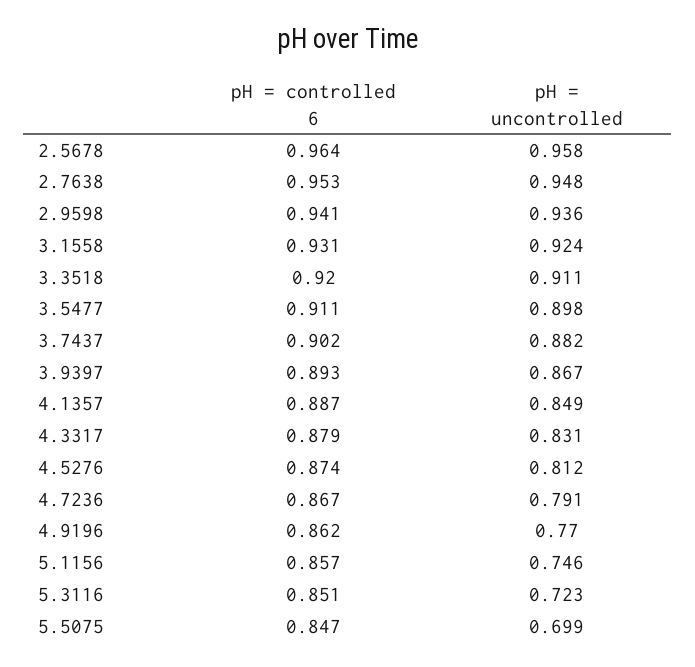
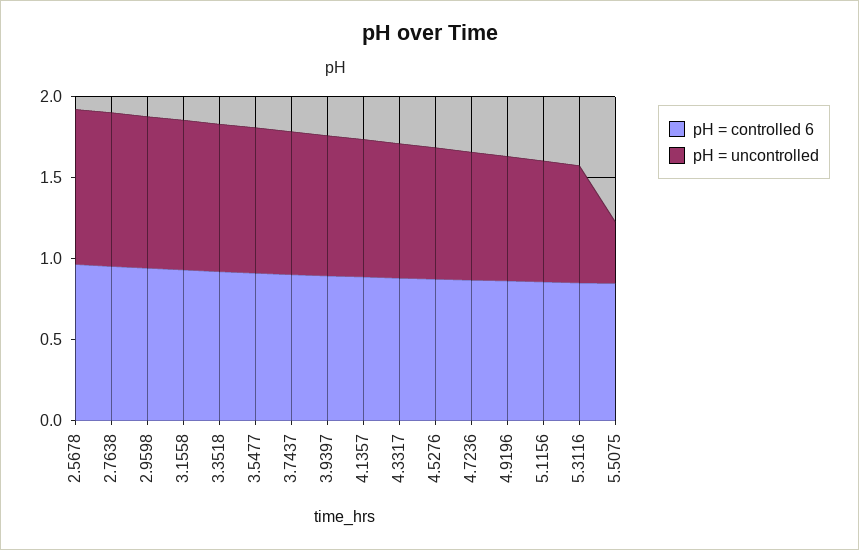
  {
    "pH = controlled 6": {
      "2.5678": 0.964,
      "2.7638": 0.953,
      "2.9598": 0.941,
      "3.1558": 0.931,
      "3.3518": 0.92,
      "3.5477": 0.911,
      "3.7437": 0.902,
      "3.9397": 0.893,
      "4.1357": 0.887,
      "4.3317": 0.879,
      "4.5276": 0.874,
      "4.7236": 0.867,
      "4.9196": 0.862,
      "5.1156": 0.857,
      "5.3116": 0.851,
      "5.5075": 0.847
    },
    "pH = uncontrolled": {
      "2.5678": 0.958,
      "2.7638": 0.948,
      "2.9598": 0.936,
      "3.1558": 0.924,
      "3.3518": 0.911,
      "3.5477": 0.898,
      "3.7437": 0.882,
      "3.9397": 0.867,
      "4.1357": 0.849,
      "4.3317": 0.831,
      "4.5276": 0.812,
      "4.7236": 0.791,
      "4.9196": 0.77,
      "5.1156": 0.746,
      "5.3116": 0.723,
-     "5.5075": 0.699
+     "5.5075": 0.4
    }
  }

